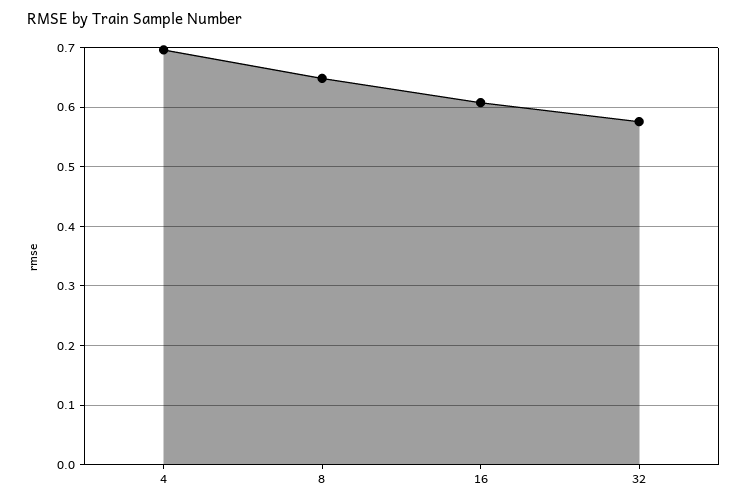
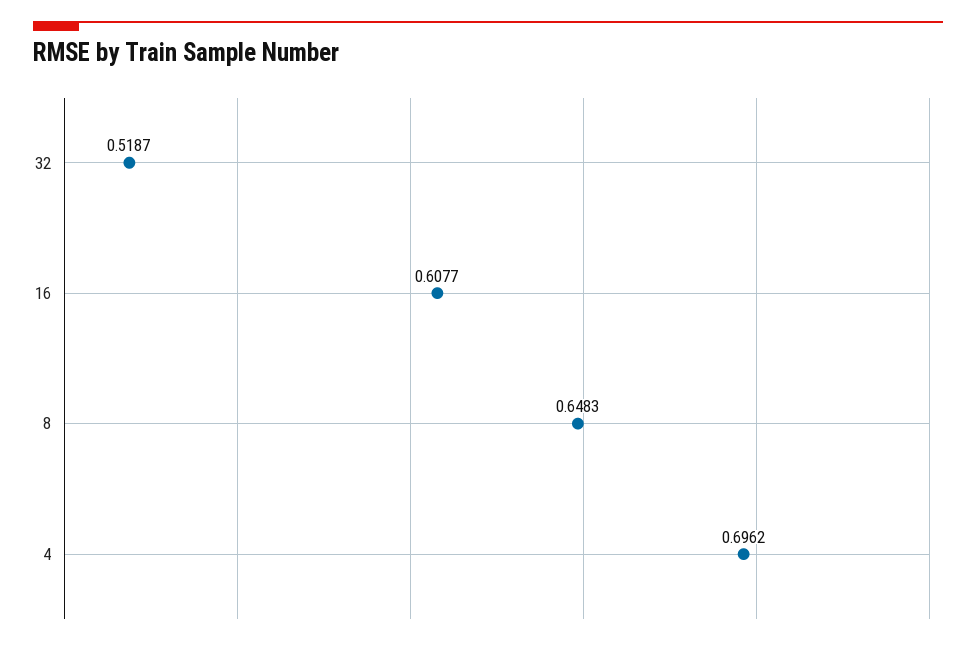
  {
    "4": 0.6962,
    "8": 0.6483,
    "16": 0.6077,
-   "32": 0.58
+   "32": 0.5187
  }

